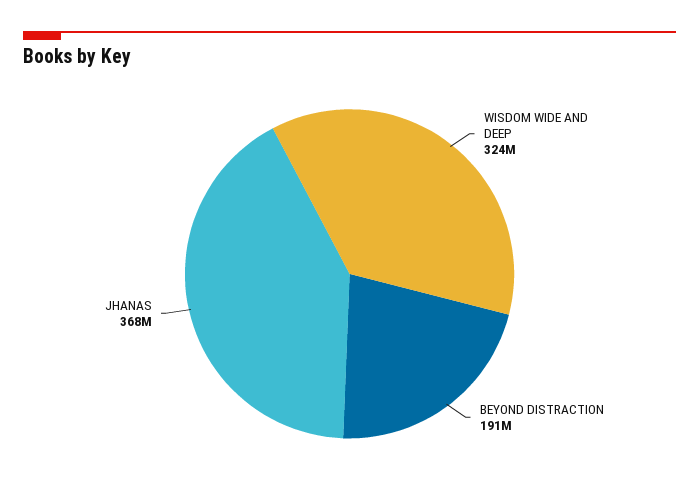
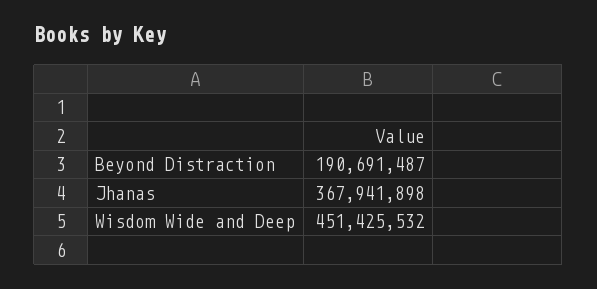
  {
-   "WISDOM WIDE AND DEEP": 324000000,
+   "WISDOM WIDE AND DEEP": 451425532,
    "BEYOND DISTRACTION": 190691487,
    "JHANAS": 367941898
  }

